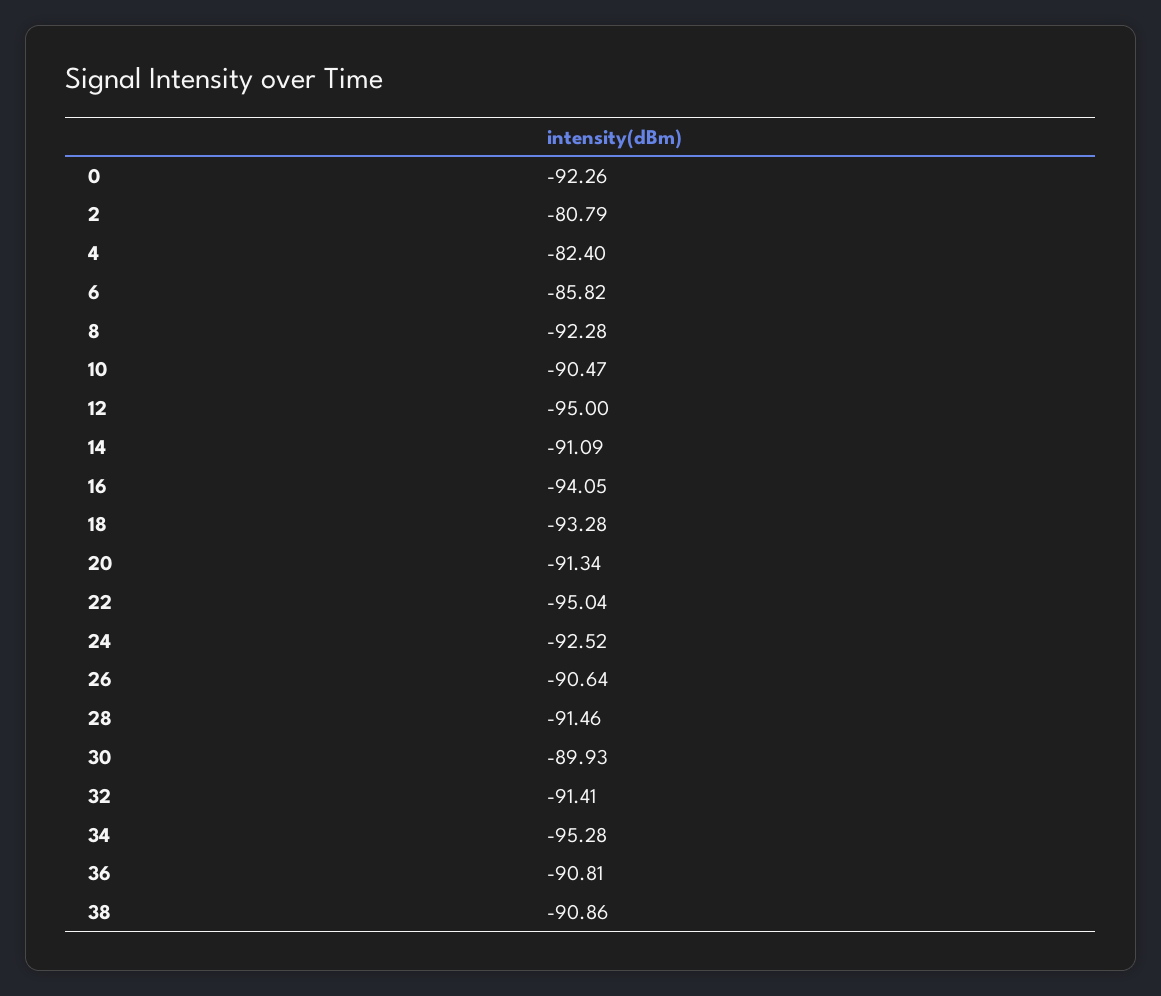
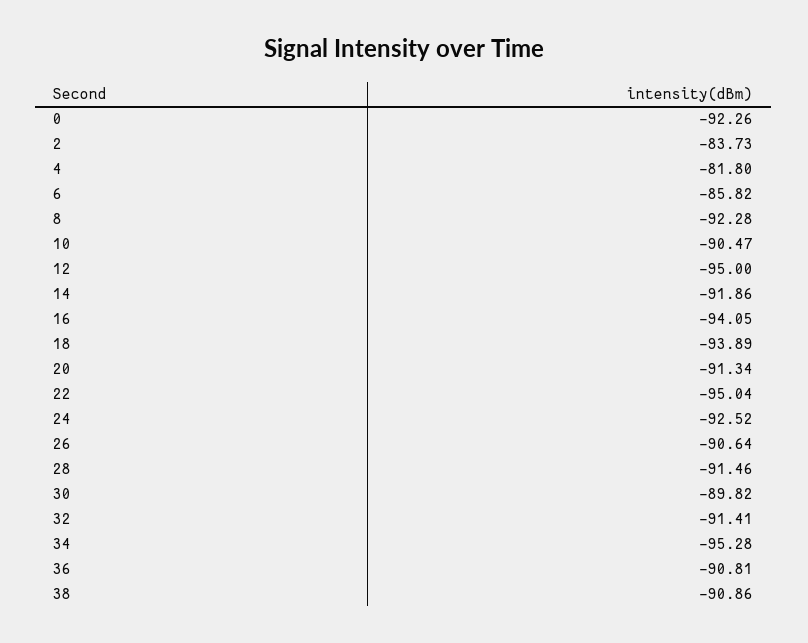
  {
    "0": -92.26,
-   "2": -80.79,
+   "2": -83.73,
-   "4": -82.4,
+   "4": -81.8,
    "6": -85.82,
    "8": -92.28,
    "10": -90.47,
    "12": -95,
-   "14": -91.09,
+   "14": -91.86,
    "16": -94.05,
-   "18": -93.28,
+   "18": -93.89,
    "20": -91.34,
    "22": -95.04,
    "24": -92.52,
    "26": -90.64,
    "28": -91.46,
-   "30": -89.93,
+   "30": -89.82,
    "32": -91.41,
    "34": -95.28,
    "36": -90.81,
    "38": -90.86
  }

